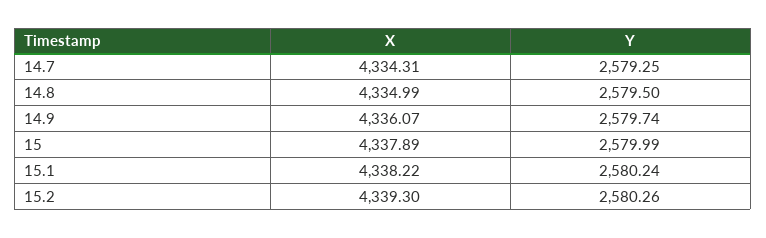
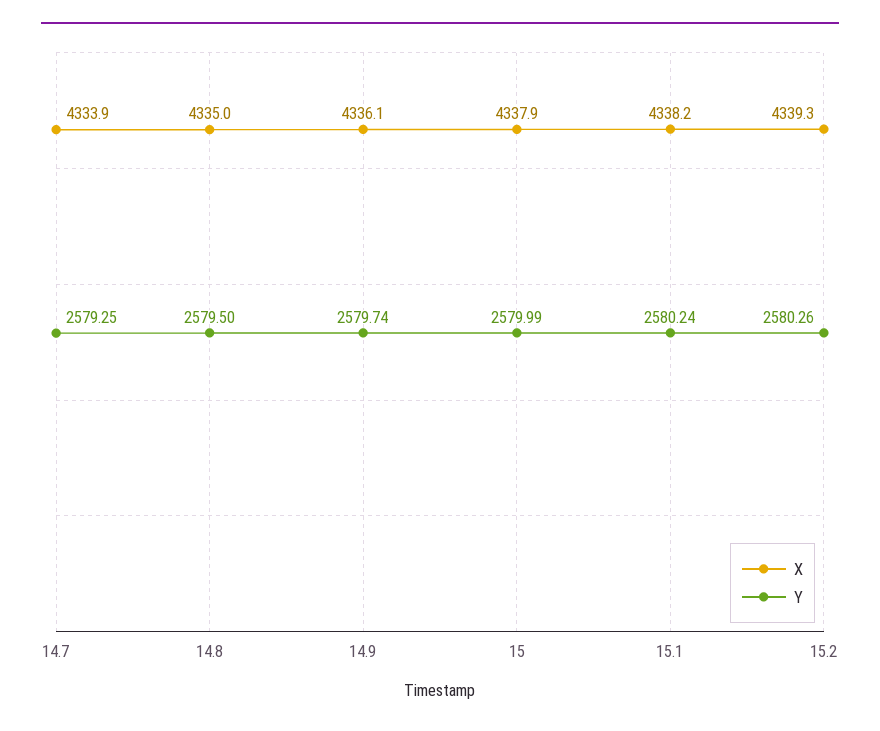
  {
    "X": {
-     "14.7": 4334.31,
+     "14.7": 4333.9,
      "14.8": 4334.99,
      "14.9": 4336.07,
      "15": 4337.89,
      "15.1": 4338.22,
      "15.2": 4339.3
    },
    "Y": {
      "14.7": 2579.25,
      "14.8": 2579.5,
      "14.9": 2579.74,
      "15": 2579.99,
      "15.1": 2580.24,
      "15.2": 2580.26
    }
  }

